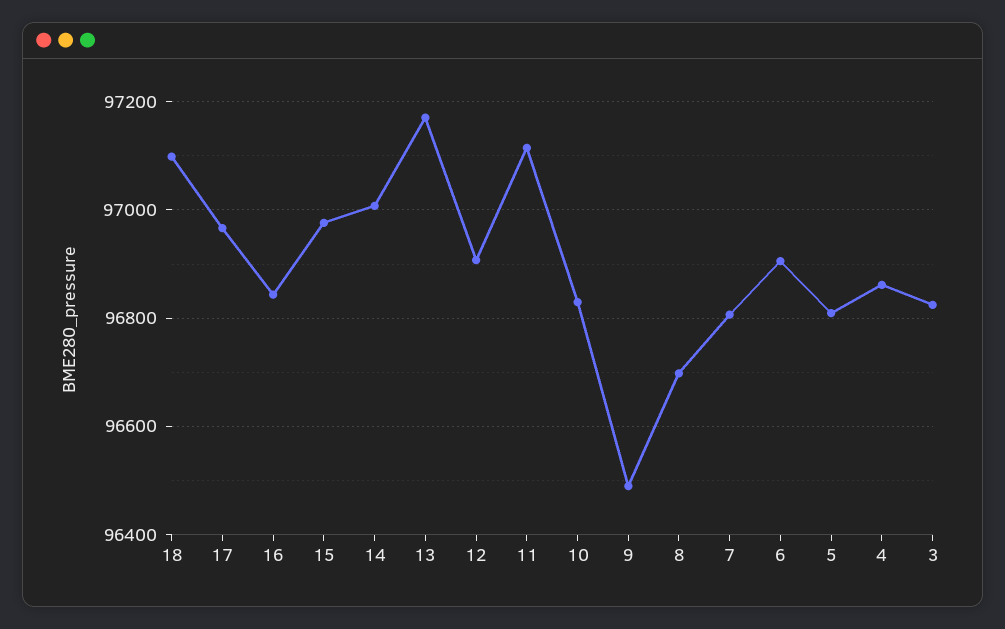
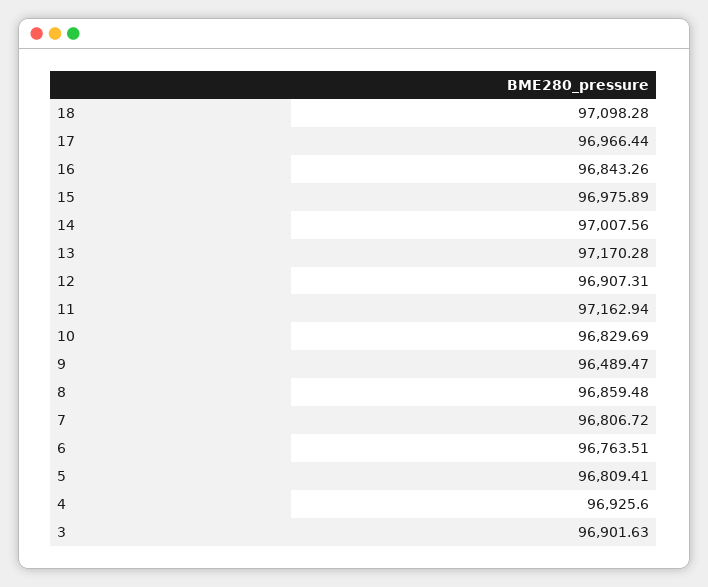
  {
    "18": 97098.28,
    "17": 96966.44,
    "16": 96843.26,
    "15": 96975.89,
    "14": 97007.56,
    "13": 97170.28,
    "12": 96907.31,
-   "11": 97120,
+   "11": 97162.94,
    "10": 96829.69,
    "9": 96489.47,
-   "8": 96700,
+   "8": 96859.48,
    "7": 96806.72,
-   "6": 96900,
+   "6": 96763.51,
    "5": 96809.41,
-   "4": 96860,
+   "4": 96925.6,
-   "3": 96820
+   "3": 96901.63
  }

